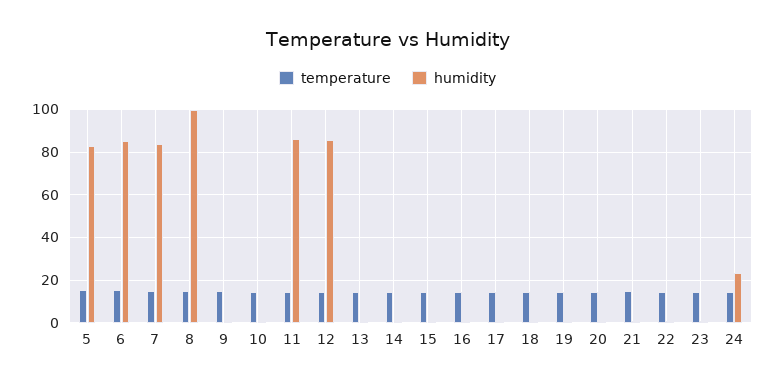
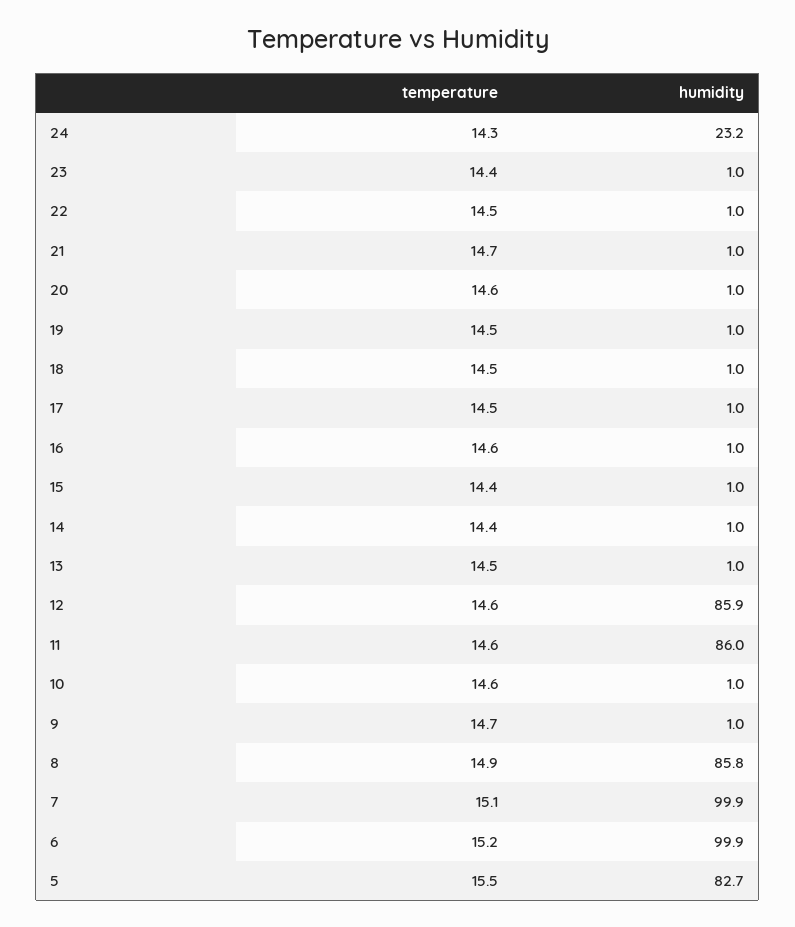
  {
    "temperature": {
      "5": 15.5,
      "6": 15.2,
      "7": 15.1,
      "8": 14.9,
      "9": 14.7,
      "10": 14.6,
      "11": 14.6,
      "12": 14.6,
      "13": 14.5,
      "14": 14.4,
      "15": 14.4,
      "16": 14.6,
      "17": 14.5,
      "18": 14.5,
      "19": 14.5,
      "20": 14.6,
      "21": 14.7,
      "22": 14.5,
      "23": 14.4,
      "24": 14.3
    },
    "humidity": {
      "5": 82.7,
-     "6": 85,
+     "6": 99.9,
-     "7": 85,
+     "7": 99.9,
-     "8": 100,
+     "8": 85.8,
      "9": 1,
      "10": 1,
      "11": 86,
      "12": 85.9,
      "13": 1,
      "14": 1,
      "15": 1,
      "16": 1,
      "17": 1,
      "18": 1,
      "19": 1,
      "20": 1,
      "21": 1,
      "22": 1,
      "23": 1,
      "24": 23.2
    }
  }

